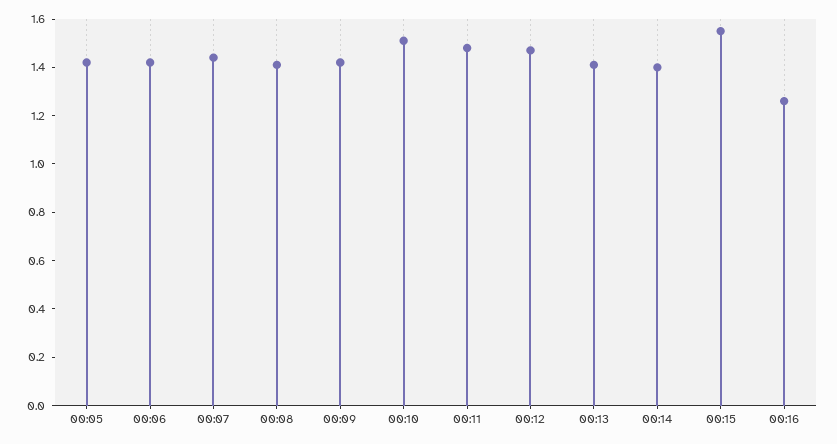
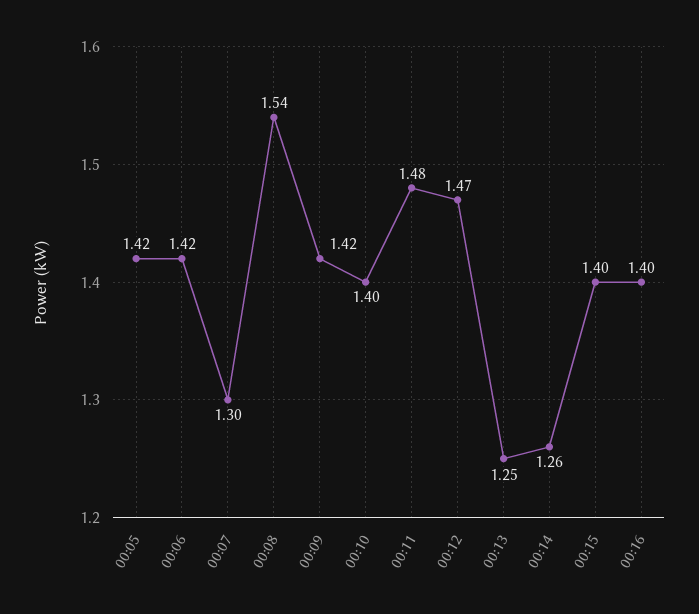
  {
    "00:05": 1.42,
    "00:06": 1.42,
-   "00:07": 1.45,
+   "00:07": 1.3,
-   "00:08": 1.4,
+   "00:08": 1.54,
    "00:09": 1.42,
-   "00:10": 1.5,
+   "00:10": 1.4,
    "00:11": 1.48,
    "00:12": 1.47,
-   "00:13": 1.4,
+   "00:13": 1.25,
-   "00:14": 1.4,
+   "00:14": 1.26,
-   "00:15": 1.55,
+   "00:15": 1.4,
-   "00:16": 1.25
+   "00:16": 1.4
  }

